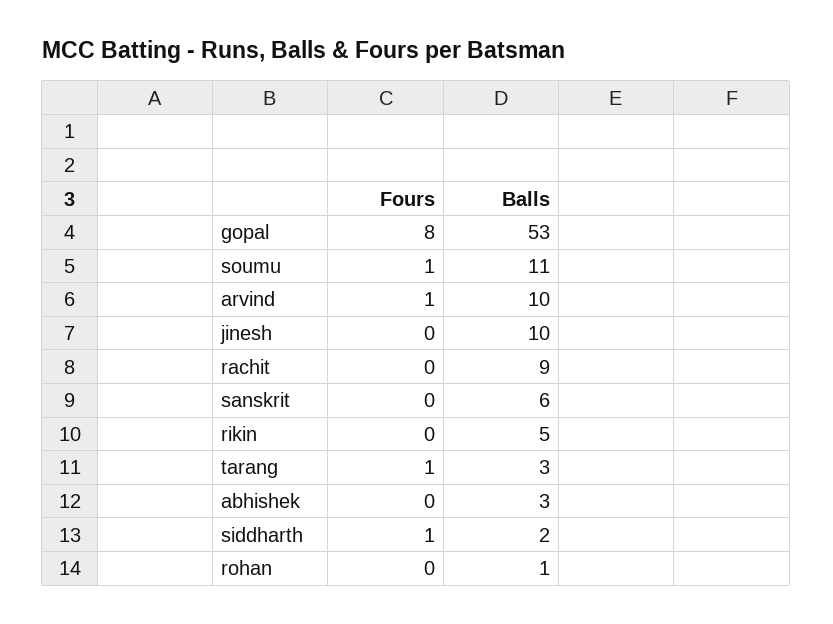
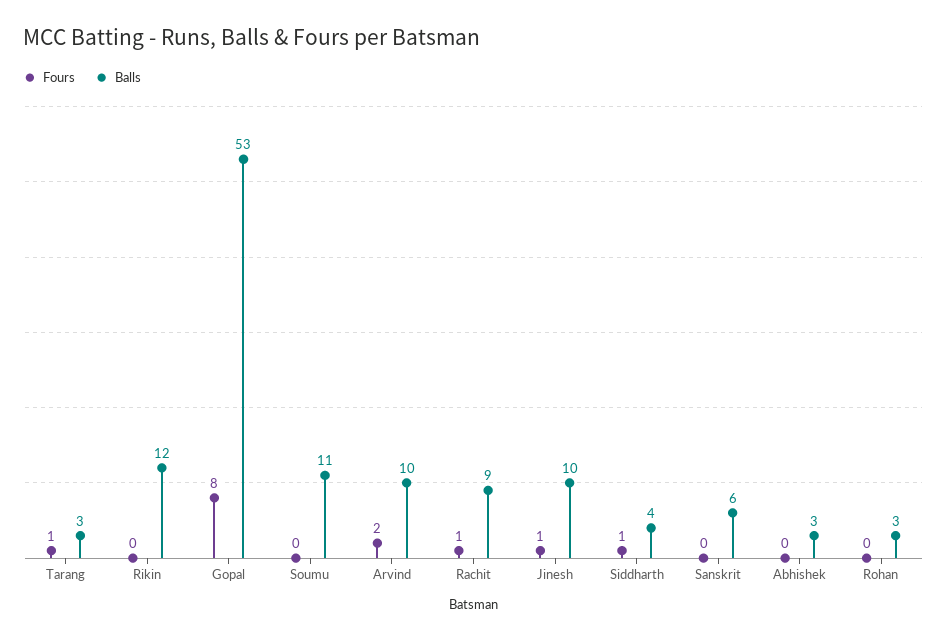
  {
    "Fours": {
      "gopal": 8,
-     "soumu": 1,
+     "soumu": 0,
-     "arvind": 1,
+     "arvind": 2,
-     "jinesh": 0,
+     "jinesh": 1,
-     "rachit": 0,
+     "rachit": 1,
      "sanskrit": 0,
      "rikin": 0,
      "tarang": 1,
      "abhishek": 0,
      "siddharth": 1,
      "rohan": 0
    },
    "Balls": {
      "gopal": 53,
      "soumu": 11,
      "arvind": 10,
      "jinesh": 10,
      "rachit": 9,
      "sanskrit": 6,
-     "rikin": 5,
+     "rikin": 12,
      "tarang": 3,
      "abhishek": 3,
-     "siddharth": 2,
+     "siddharth": 4,
-     "rohan": 1
+     "rohan": 3
    }
  }

